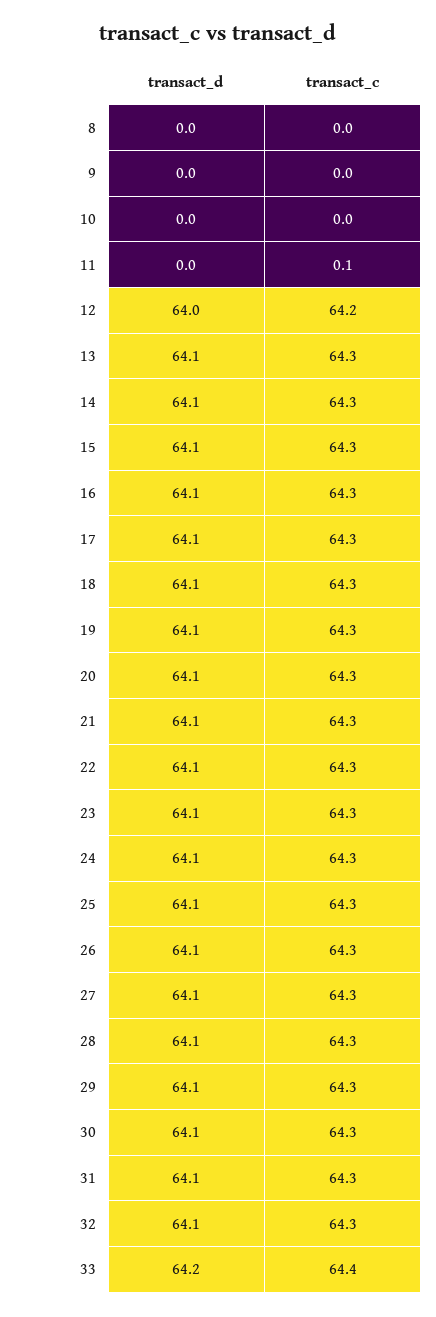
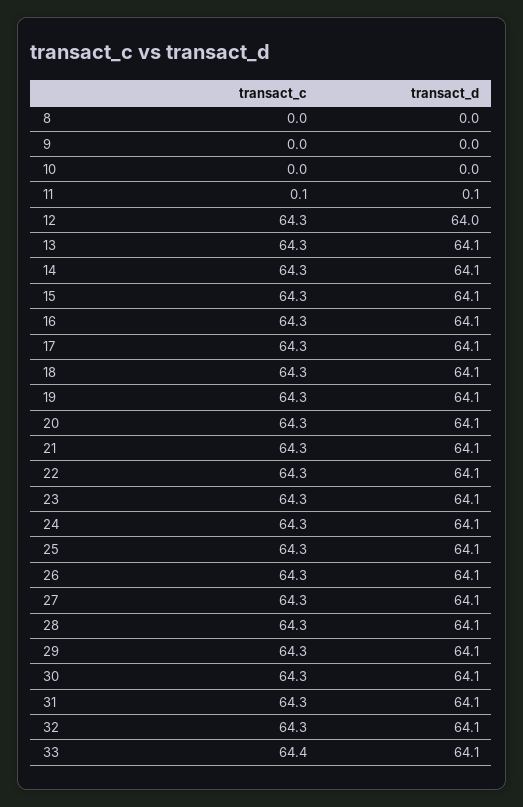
  {
    "transact_d": {
      "8": 0,
      "9": 0,
      "10": 0,
-     "11": 0,
+     "11": 0.1,
      "12": 64,
      "13": 64.1,
      "14": 64.1,
      "15": 64.1,
      "16": 64.1,
      "17": 64.1,
      "18": 64.1,
      "19": 64.1,
      "20": 64.1,
      "21": 64.1,
      "22": 64.1,
      "23": 64.1,
      "24": 64.1,
      "25": 64.1,
      "26": 64.1,
      "27": 64.1,
      "28": 64.1,
      "29": 64.1,
      "30": 64.1,
      "31": 64.1,
      "32": 64.1,
-     "33": 64.2
+     "33": 64.1
    },
    "transact_c": {
      "8": 0,
      "9": 0,
      "10": 0,
      "11": 0.1,
-     "12": 64.2,
+     "12": 64.3,
      "13": 64.3,
      "14": 64.3,
      "15": 64.3,
      "16": 64.3,
      "17": 64.3,
      "18": 64.3,
      "19": 64.3,
      "20": 64.3,
      "21": 64.3,
      "22": 64.3,
      "23": 64.3,
      "24": 64.3,
      "25": 64.3,
      "26": 64.3,
      "27": 64.3,
      "28": 64.3,
      "29": 64.3,
      "30": 64.3,
      "31": 64.3,
      "32": 64.3,
      "33": 64.4
    }
  }

